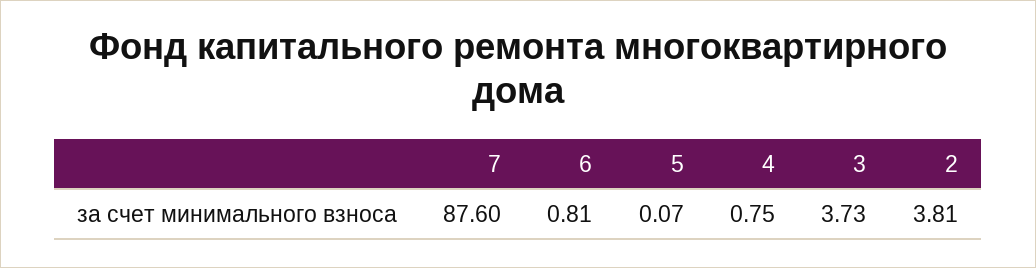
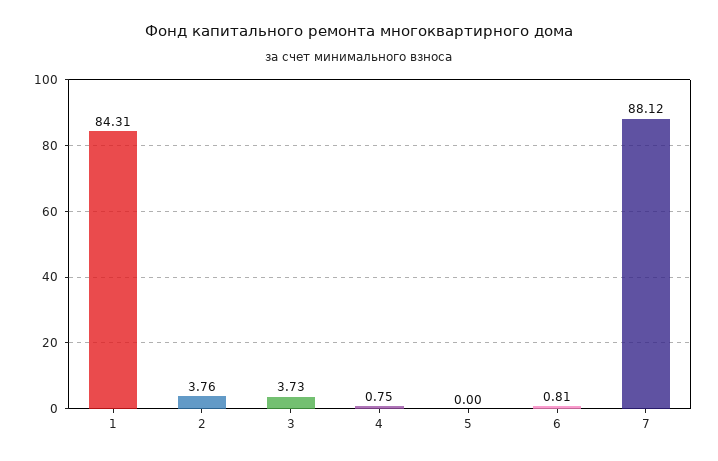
  {
-   "7": 87.6,
+   "7": 88.12,
    "6": 0.81,
-   "5": 0.07,
+   "5": 0,
    "4": 0.75,
    "3": 3.73,
-   "2": 3.81
+   "2": 3.76,
+   "1": 84.31
  }

